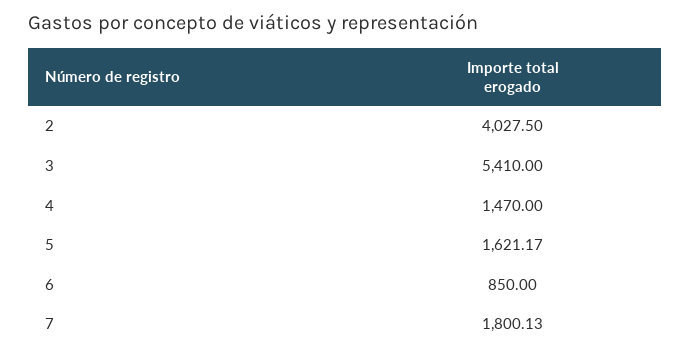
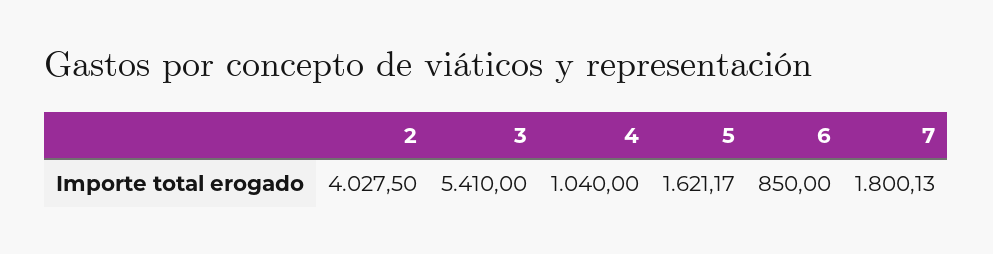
  {
    "2": 4027.5,
    "3": 5410,
-   "4": 1470,
+   "4": 1040,
    "5": 1621.17,
    "6": 850,
    "7": 1800.13
  }

